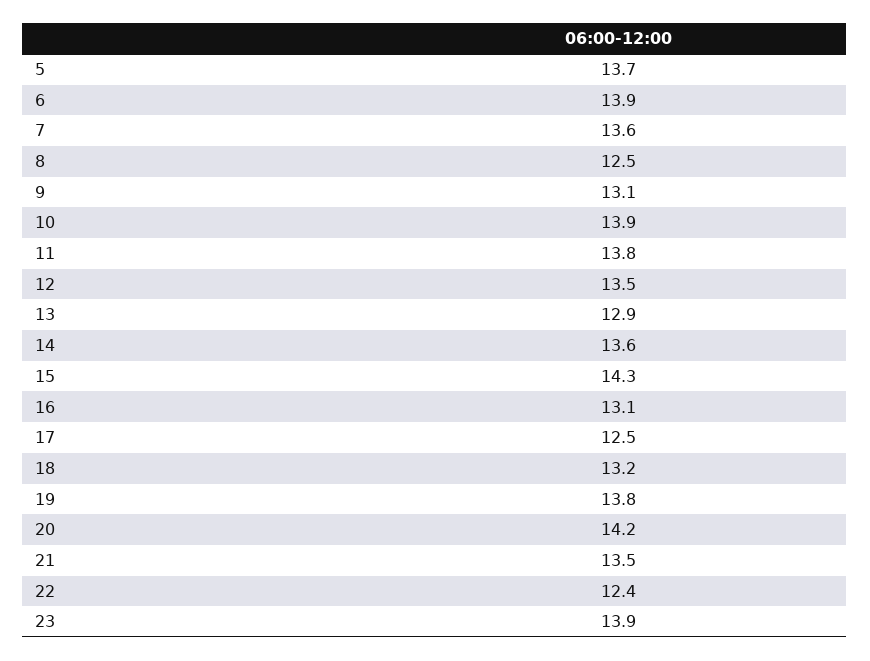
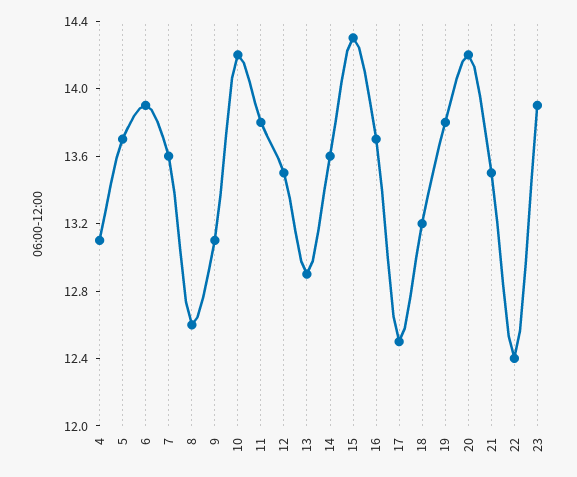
  {
    "5": 13.7,
    "6": 13.9,
    "7": 13.6,
-   "8": 12.5,
+   "8": 12.6,
    "9": 13.1,
-   "10": 13.9,
+   "10": 14.2,
    "11": 13.8,
    "12": 13.5,
    "13": 12.9,
    "14": 13.6,
    "15": 14.3,
-   "16": 13.1,
+   "16": 13.7,
    "17": 12.5,
    "18": 13.2,
    "19": 13.8,
    "20": 14.2,
    "21": 13.5,
    "22": 12.4,
-   "23": 13.9
+   "23": 13.9,
+   "4": 13.1
  }

